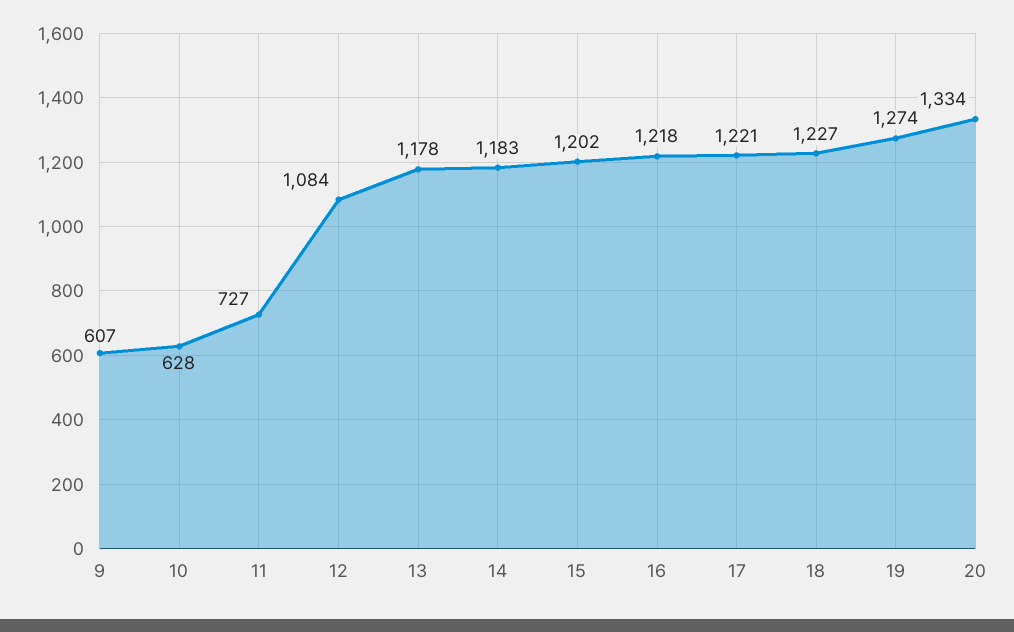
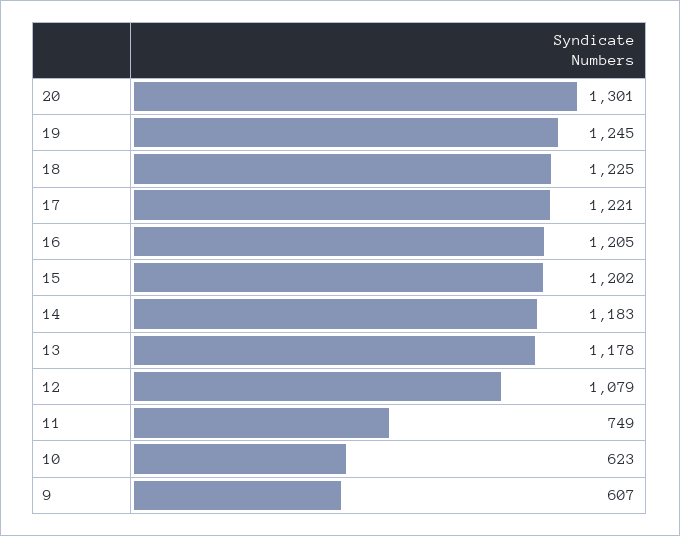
  {
    "9": 607,
-   "10": 628,
+   "10": 623,
-   "11": 727,
+   "11": 749,
-   "12": 1084,
+   "12": 1079,
    "13": 1178,
    "14": 1183,
    "15": 1202,
-   "16": 1218,
+   "16": 1205,
    "17": 1221,
-   "18": 1227,
+   "18": 1225,
-   "19": 1274,
+   "19": 1245,
-   "20": 1334
+   "20": 1301
  }

